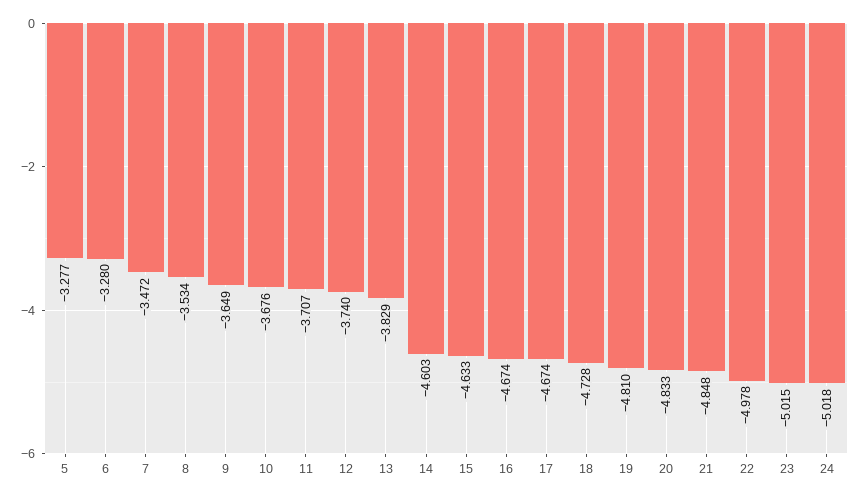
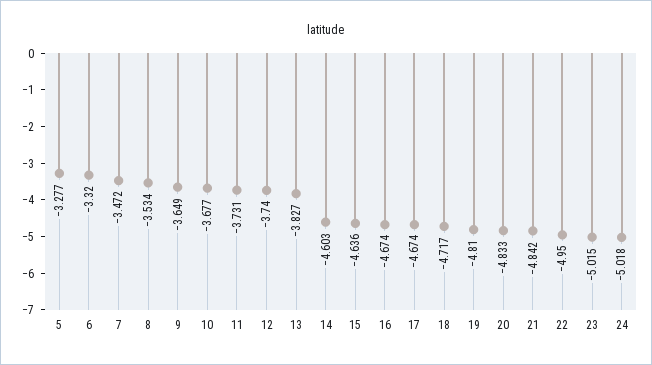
  {
    "5": -3.277,
-   "6": -3.28,
+   "6": -3.32,
    "7": -3.472,
    "8": -3.534,
    "9": -3.649,
-   "10": -3.676,
+   "10": -3.677,
-   "11": -3.707,
+   "11": -3.731,
    "12": -3.74,
-   "13": -3.829,
+   "13": -3.827,
    "14": -4.603,
-   "15": -4.633,
+   "15": -4.636,
    "16": -4.674,
    "17": -4.674,
-   "18": -4.728,
+   "18": -4.717,
    "19": -4.81,
    "20": -4.833,
-   "21": -4.848,
+   "21": -4.842,
-   "22": -4.978,
+   "22": -4.95,
    "23": -5.015,
    "24": -5.018
  }

